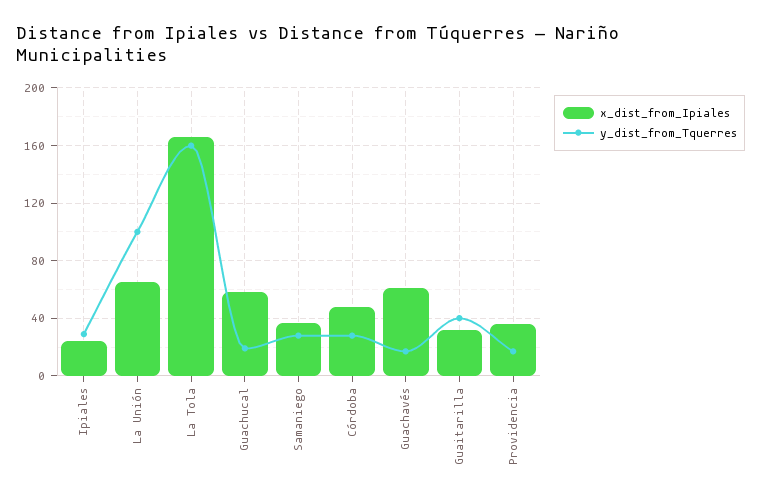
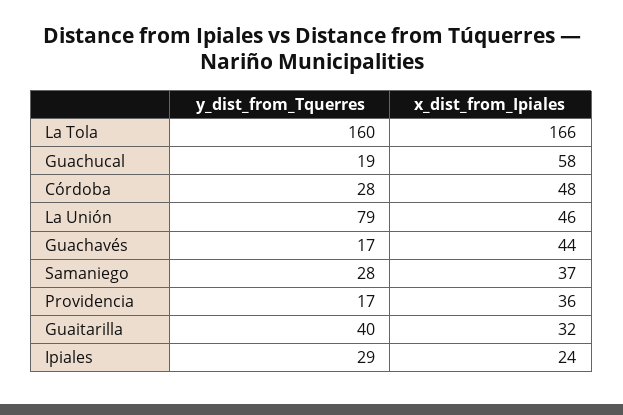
  {
    "x_dist_from_Ipiales": {
      "Ipiales": 24,
-     "La Unión": 65,
+     "La Unión": 46,
      "La Tola": 166,
      "Guachucal": 58,
      "Samaniego": 37,
      "Córdoba": 48,
-     "Guachavés": 60,
+     "Guachavés": 44,
      "Guaitarilla": 32,
      "Providencia": 36
    },
    "y_dist_from_Tquerres": {
      "Ipiales": 29,
-     "La Unión": 100,
+     "La Unión": 79,
      "La Tola": 160,
      "Guachucal": 19,
      "Samaniego": 28,
      "Córdoba": 28,
      "Guachavés": 17,
      "Guaitarilla": 40,
      "Providencia": 17
    }
  }

